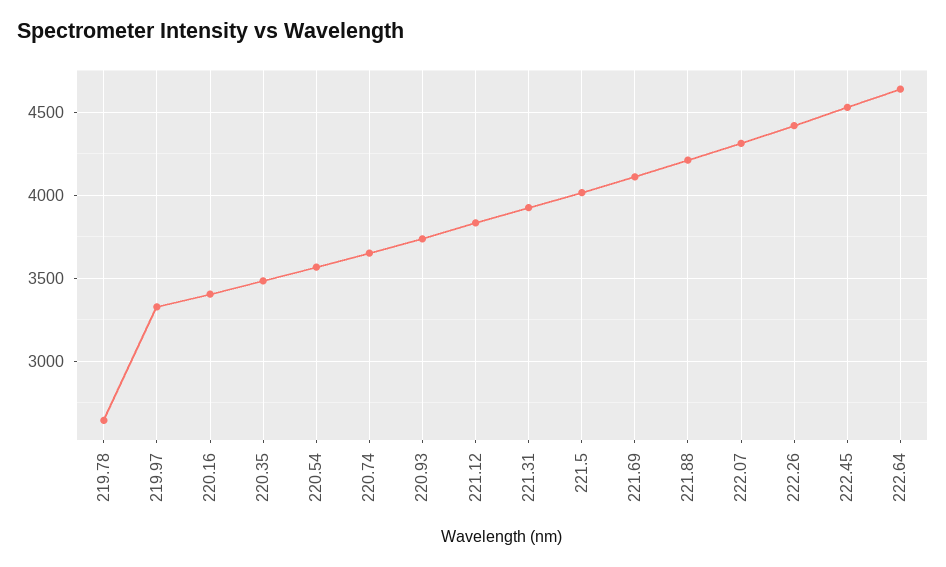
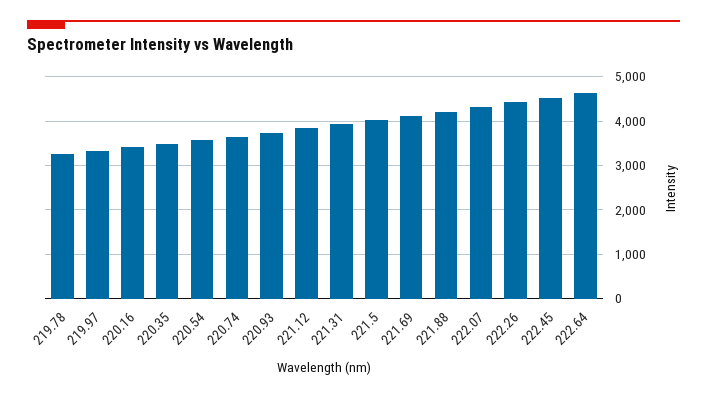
  {
-   "219.78": 2650,
+   "219.78": 3200,
    "219.97": 3350,
    "220.16": 3400,
    "220.35": 3500,
    "220.54": 3550,
    "220.74": 3650,
    "220.93": 3750,
    "221.12": 3850,
    "221.31": 3950,
    "221.5": 4000,
    "221.69": 4100,
    "221.88": 4200,
    "222.07": 4300,
    "222.26": 4400,
    "222.45": 4550,
    "222.64": 4650
  }

